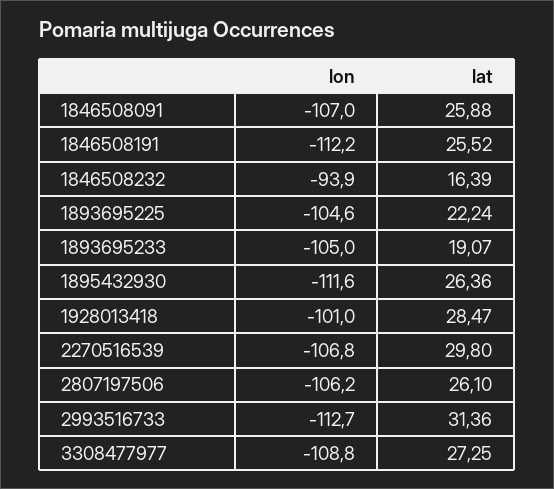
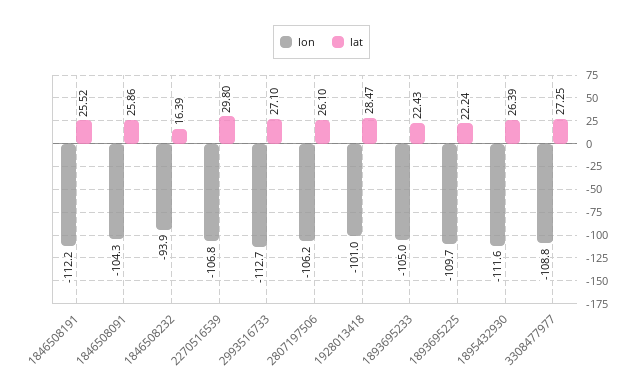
  {
    "lon": {
-     "1846508091": -107,
+     "1846508091": -104.3,
      "1846508191": -112.2,
      "1846508232": -93.9,
-     "1893695225": -104.6,
+     "1893695225": -109.7,
      "1893695233": -105,
      "1895432930": -111.6,
      "1928013418": -101,
      "2270516539": -106.8,
      "2807197506": -106.2,
      "2993516733": -112.7,
      "3308477977": -108.8
    },
    "lat": {
-     "1846508091": 25.88,
+     "1846508091": 25.86,
      "1846508191": 25.52,
      "1846508232": 16.39,
      "1893695225": 22.24,
-     "1893695233": 19.07,
+     "1893695233": 22.43,
-     "1895432930": 26.36,
+     "1895432930": 26.39,
      "1928013418": 28.47,
      "2270516539": 29.8,
      "2807197506": 26.1,
-     "2993516733": 31.36,
+     "2993516733": 27.1,
      "3308477977": 27.25
    }
  }

